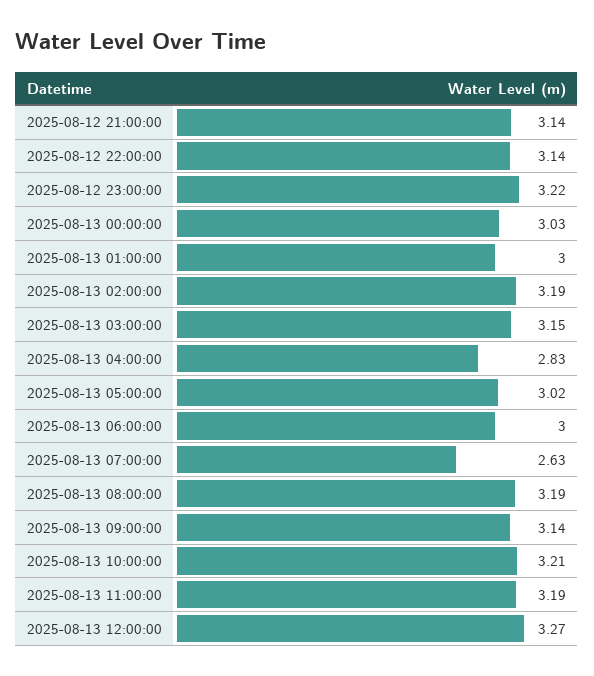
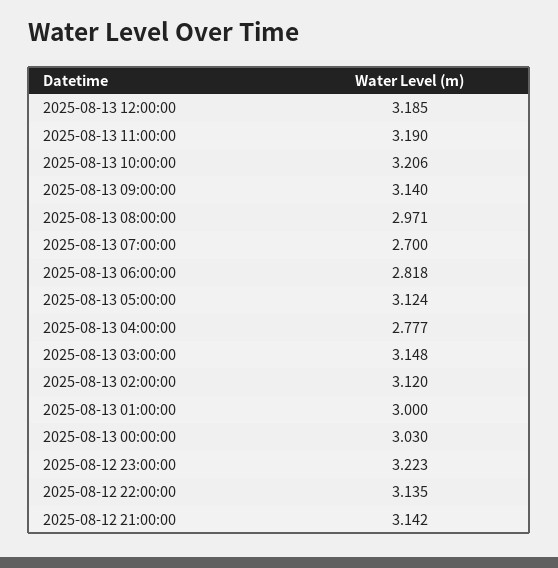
  {
    "2025-08-12 21:00:00": 3.142,
    "2025-08-12 22:00:00": 3.135,
    "2025-08-12 23:00:00": 3.223,
    "2025-08-13 00:00:00": 3.03,
    "2025-08-13 01:00:00": 3,
-   "2025-08-13 02:00:00": 3.19,
+   "2025-08-13 02:00:00": 3.12,
    "2025-08-13 03:00:00": 3.148,
-   "2025-08-13 04:00:00": 2.83,
+   "2025-08-13 04:00:00": 2.777,
-   "2025-08-13 05:00:00": 3.02,
+   "2025-08-13 05:00:00": 3.124,
-   "2025-08-13 06:00:00": 3,
+   "2025-08-13 06:00:00": 2.818,
-   "2025-08-13 07:00:00": 2.63,
+   "2025-08-13 07:00:00": 2.7,
-   "2025-08-13 08:00:00": 3.19,
+   "2025-08-13 08:00:00": 2.971,
    "2025-08-13 09:00:00": 3.14,
    "2025-08-13 10:00:00": 3.206,
    "2025-08-13 11:00:00": 3.19,
-   "2025-08-13 12:00:00": 3.27
+   "2025-08-13 12:00:00": 3.185
  }

